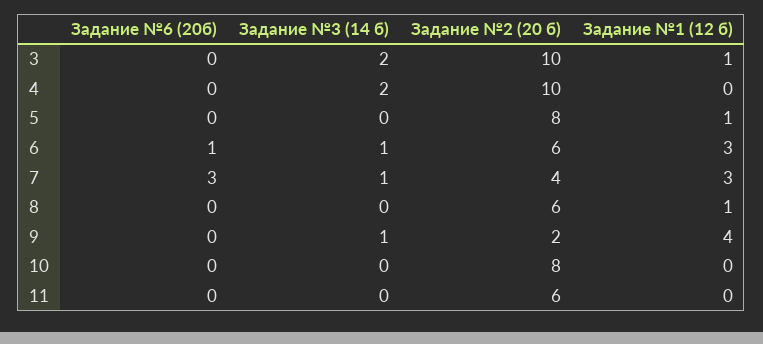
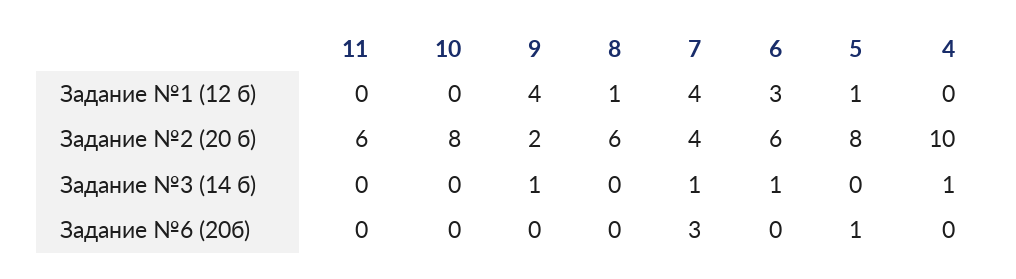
  {
    "Задание №6 (20б)": {
-     "3": 0,
      "4": 0,
-     "5": 0,
+     "5": 1,
-     "6": 1,
+     "6": 0,
      "7": 3,
      "8": 0,
      "9": 0,
      "10": 0,
      "11": 0
    },
    "Задание №3 (14 б)": {
-     "3": 2,
-     "4": 2,
+     "4": 1,
      "5": 0,
      "6": 1,
      "7": 1,
      "8": 0,
      "9": 1,
      "10": 0,
      "11": 0
    },
    "Задание №2 (20 б)": {
-     "3": 10,
      "4": 10,
      "5": 8,
      "6": 6,
      "7": 4,
      "8": 6,
      "9": 2,
      "10": 8,
      "11": 6
    },
    "Задание №1 (12 б)": {
-     "3": 1,
      "4": 0,
      "5": 1,
      "6": 3,
-     "7": 3,
+     "7": 4,
      "8": 1,
      "9": 4,
      "10": 0,
      "11": 0
    }
  }

